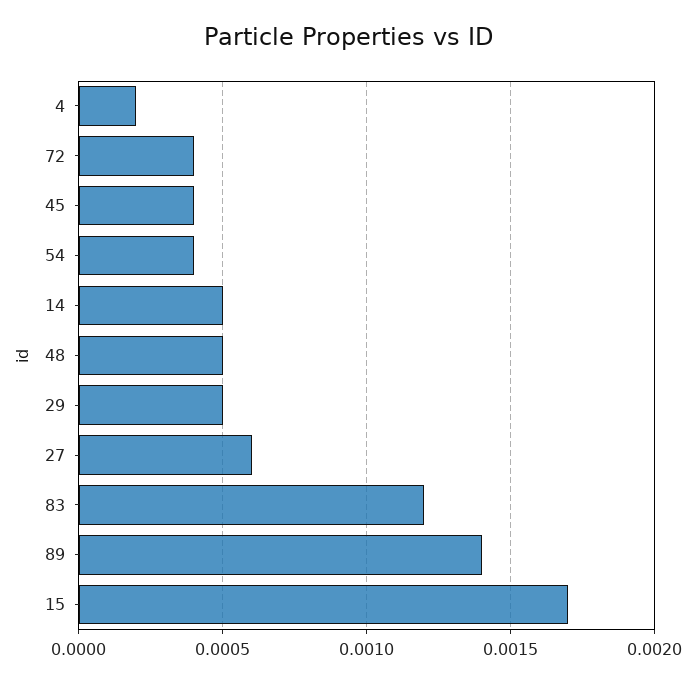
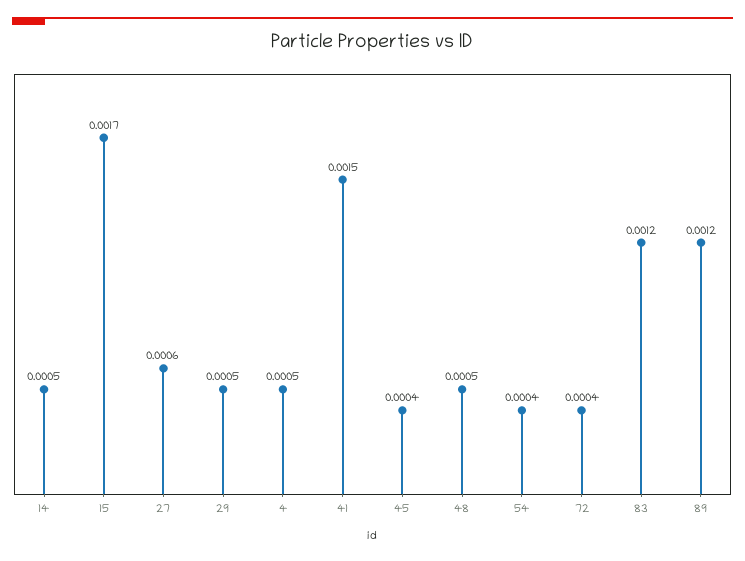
  {
-   "4": 0.0002,
+   "4": 0.0005,
    "72": 0.0004,
    "45": 0.0004,
    "54": 0.0004,
    "14": 0.0005,
    "48": 0.0005,
    "29": 0.0005,
    "27": 0.0006,
    "83": 0.0012,
-   "89": 0.0014,
+   "89": 0.0012,
-   "15": 0.0017
+   "15": 0.0017,
+   "41": 0.0015
  }

